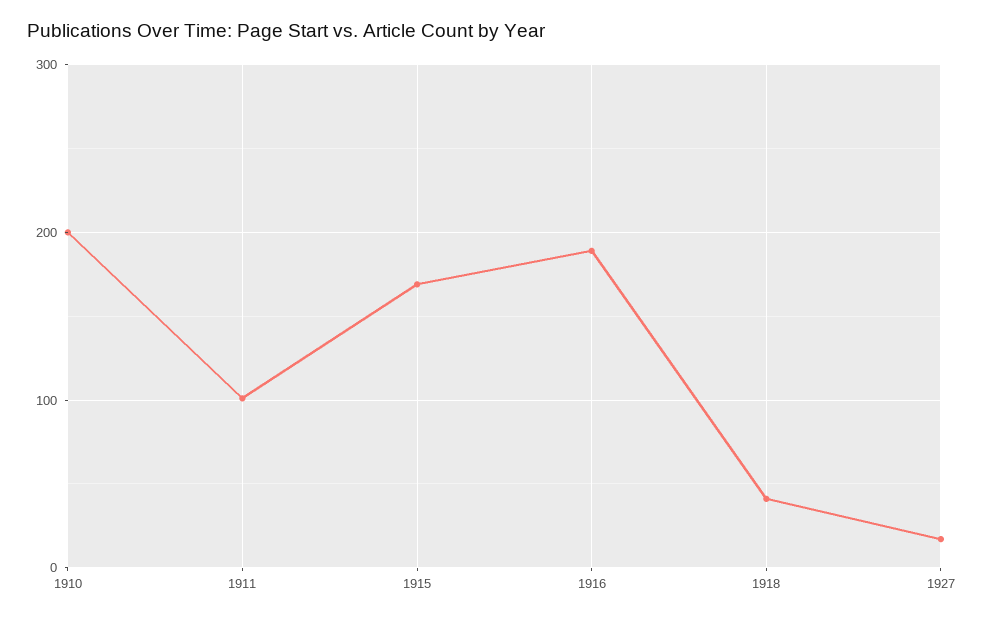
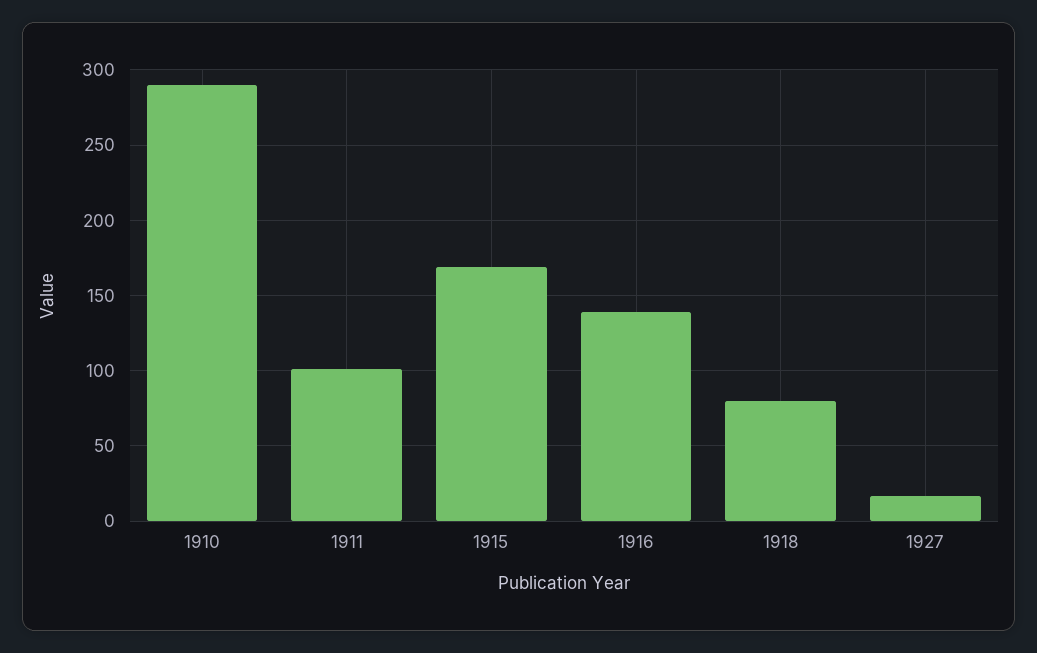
  {
-   "1910": 200,
+   "1910": 290,
    "1911": 100,
    "1915": 170,
-   "1916": 190,
+   "1916": 140,
-   "1918": 40,
+   "1918": 80,
    "1927": 15
  }

